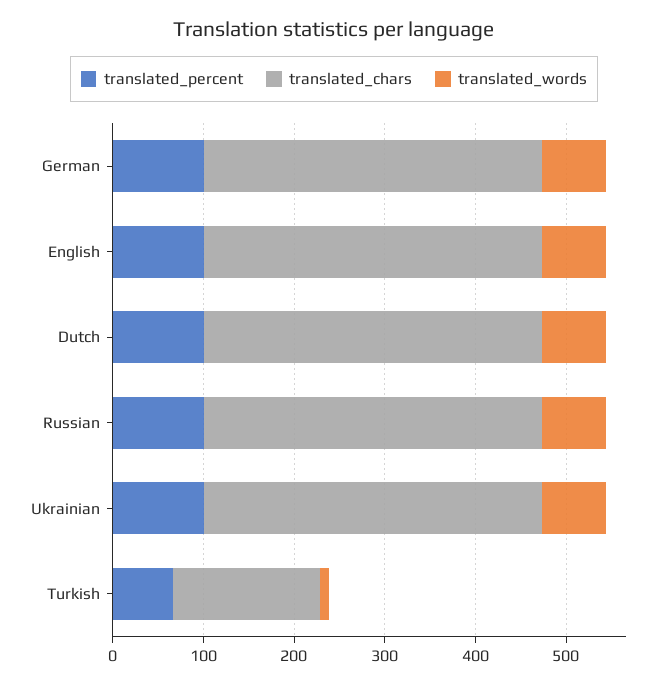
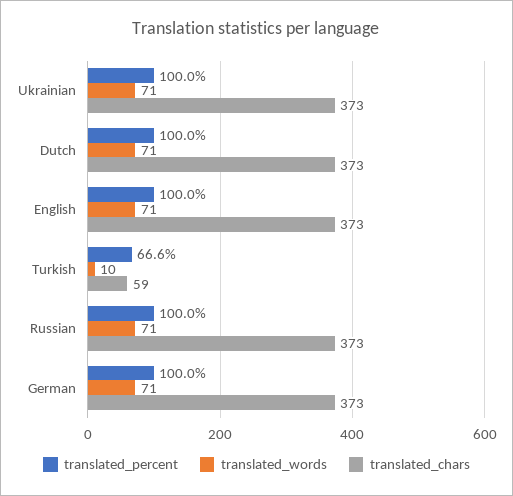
  {
    "translated_percent": {
      "German": 100,
      "English": 100,
      "Dutch": 100,
      "Russian": 100,
      "Ukrainian": 100,
      "Turkish": 66.6
    },
    "translated_chars": {
      "German": 373,
      "English": 373,
      "Dutch": 373,
      "Russian": 373,
      "Ukrainian": 373,
-     "Turkish": 160
+     "Turkish": 59
    },
    "translated_words": {
      "German": 71,
      "English": 71,
      "Dutch": 71,
      "Russian": 71,
      "Ukrainian": 71,
      "Turkish": 10
    }
  }

